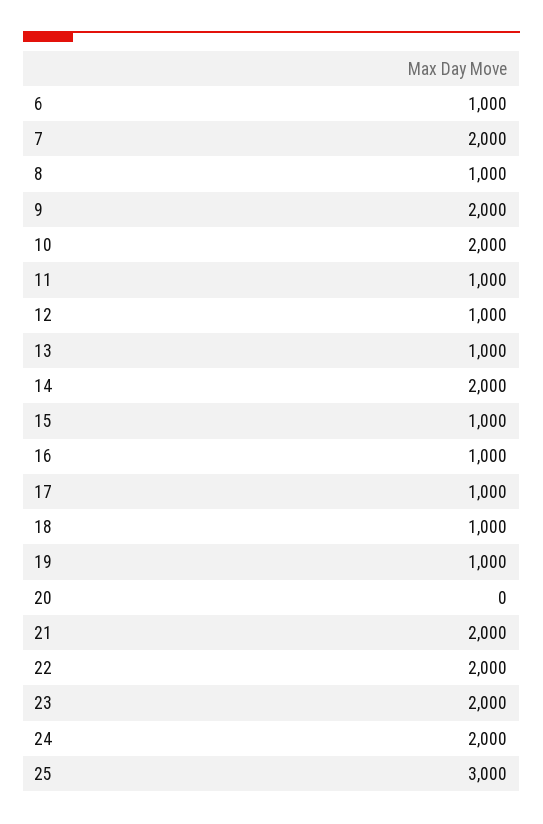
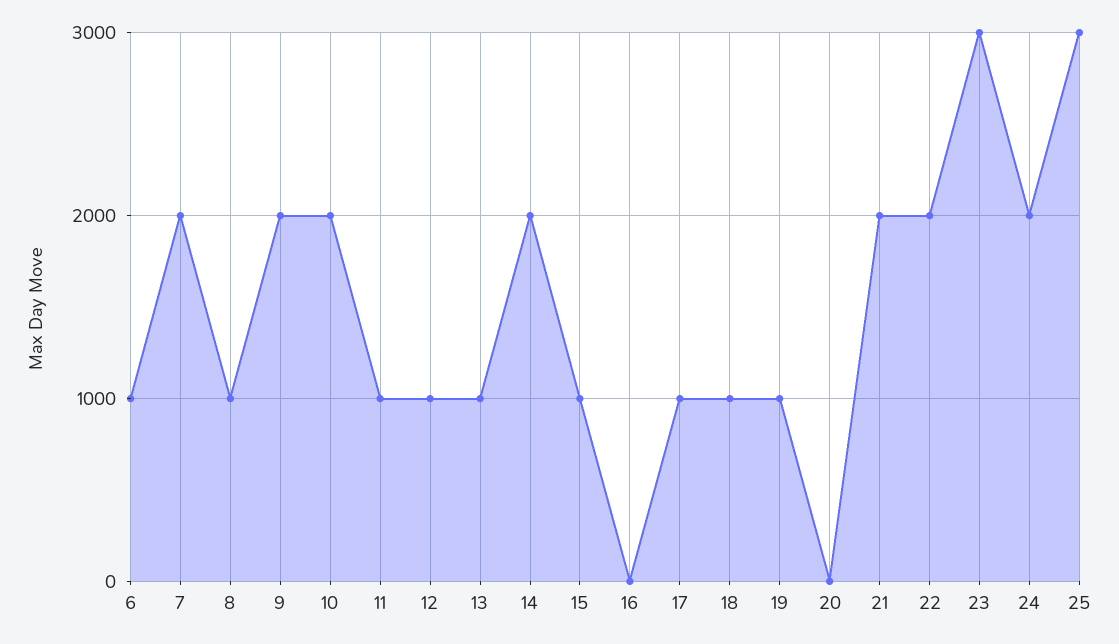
  {
    "6": 1000,
    "7": 2000,
    "8": 1000,
    "9": 2000,
    "10": 2000,
    "11": 1000,
    "12": 1000,
    "13": 1000,
    "14": 2000,
    "15": 1000,
-   "16": 1000,
+   "16": 0,
    "17": 1000,
    "18": 1000,
    "19": 1000,
    "20": 0,
    "21": 2000,
    "22": 2000,
-   "23": 2000,
+   "23": 3000,
    "24": 2000,
    "25": 3000
  }

